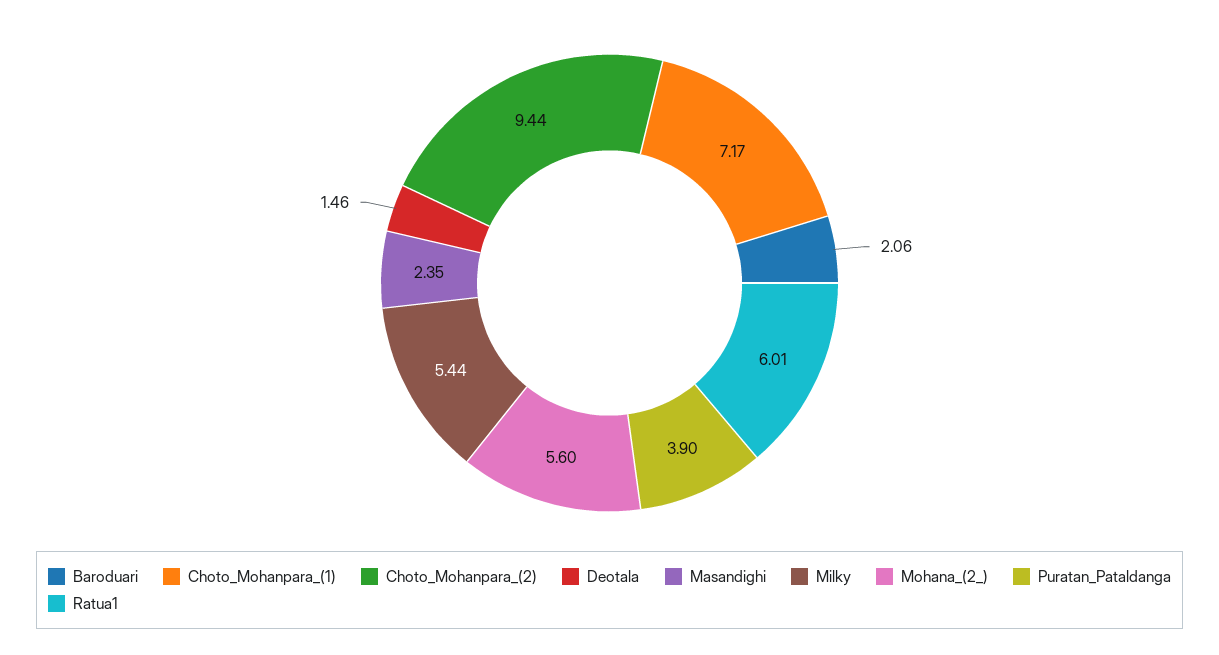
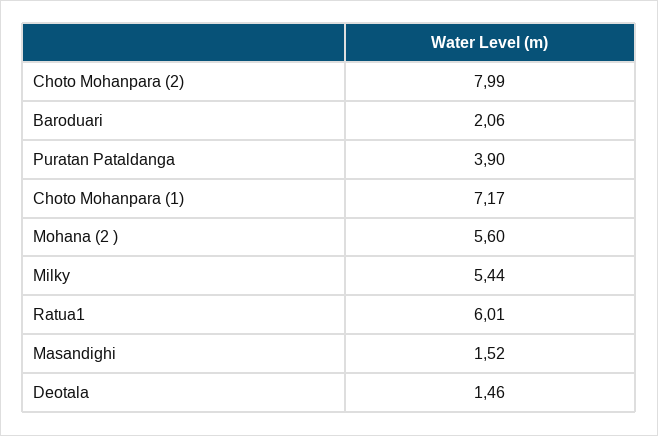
  {
    "Baroduari": 2.06,
    "Choto_Mohanpara_(1)": 7.17,
-   "Choto_Mohanpara_(2)": 9.44,
+   "Choto_Mohanpara_(2)": 7.99,
    "Deotala": 1.46,
-   "Masandighi": 2.35,
+   "Masandighi": 1.52,
    "Milky": 5.44,
    "Mohana_(2_)": 5.6,
    "Puratan_Pataldanga": 3.9,
    "Ratua1": 6.01
  }

